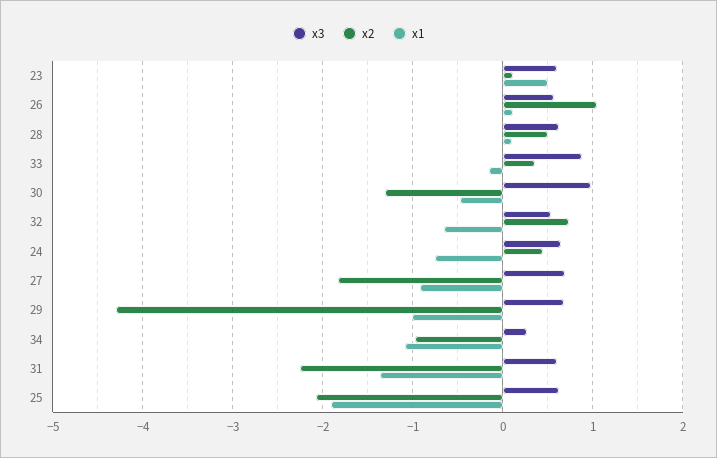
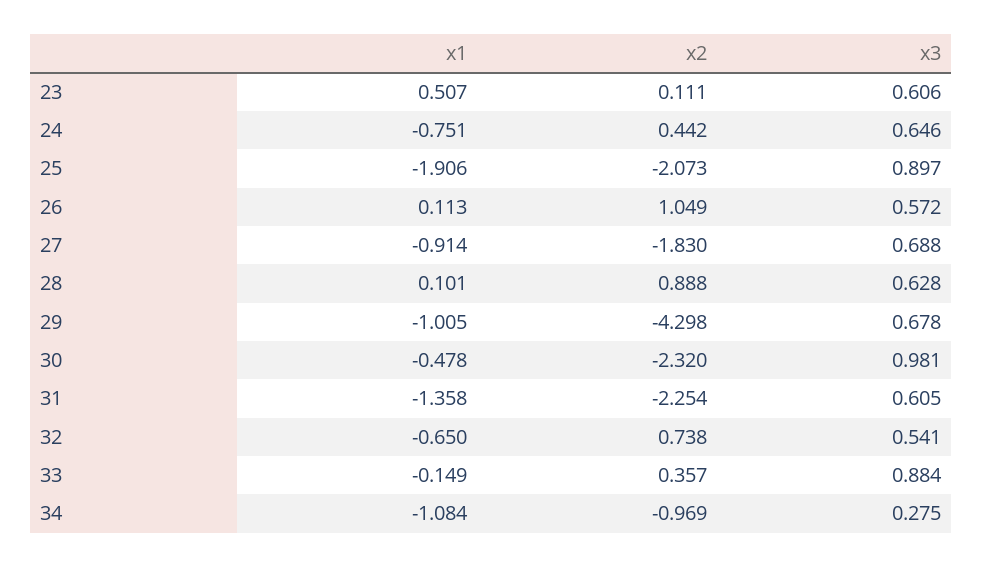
  {
    "x3": {
      "23": 0.606,
      "26": 0.572,
      "28": 0.628,
      "33": 0.884,
      "30": 0.981,
      "32": 0.541,
      "24": 0.646,
      "27": 0.688,
      "29": 0.678,
      "34": 0.275,
      "31": 0.605,
-     "25": 0.6
+     "25": 0.897
    },
    "x2": {
      "23": 0.111,
      "26": 1.049,
-     "28": 0.5,
+     "28": 0.888,
      "33": 0.357,
-     "30": -1.3,
+     "30": -2.32,
      "32": 0.738,
      "24": 0.442,
      "27": -1.83,
      "29": -4.298,
      "34": -0.969,
      "31": -2.254,
      "25": -2.073
    },
    "x1": {
      "23": 0.507,
      "26": 0.113,
      "28": 0.101,
      "33": -0.149,
      "30": -0.478,
      "32": -0.65,
      "24": -0.751,
      "27": -0.914,
      "29": -1.005,
      "34": -1.084,
      "31": -1.358,
      "25": -1.906
    }
  }

